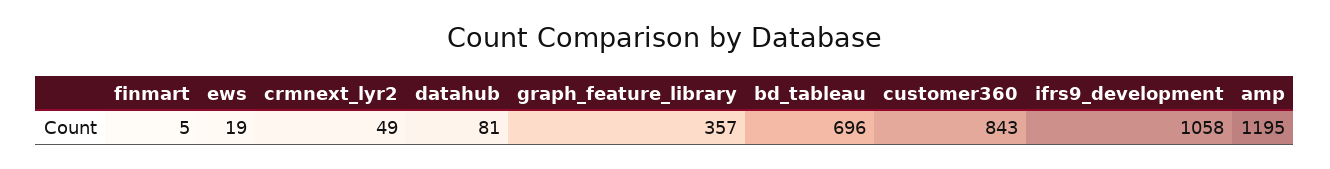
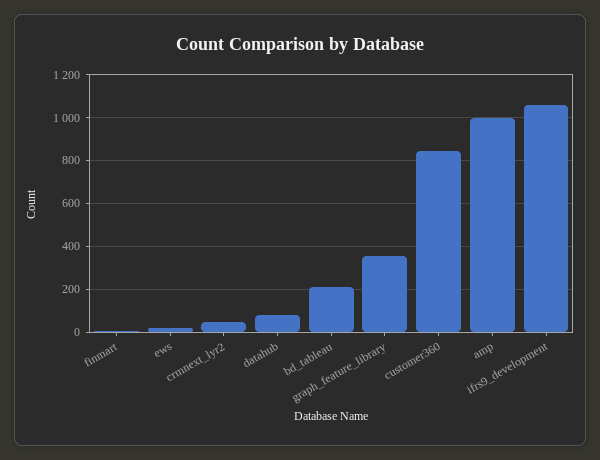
  {
    "finmart": 5,
    "ews": 19,
    "crmnext_lyr2": 49,
    "datahub": 81,
    "graph_feature_library": 357,
-   "bd_tableau": 696,
+   "bd_tableau": 200,
    "customer360": 843,
    "ifrs9_development": 1058,
-   "amp": 1195
+   "amp": 1000
  }

